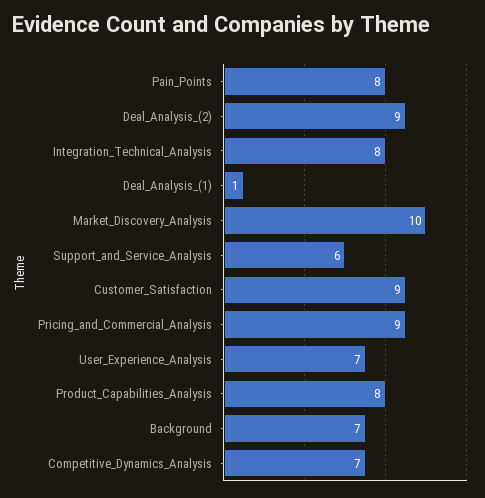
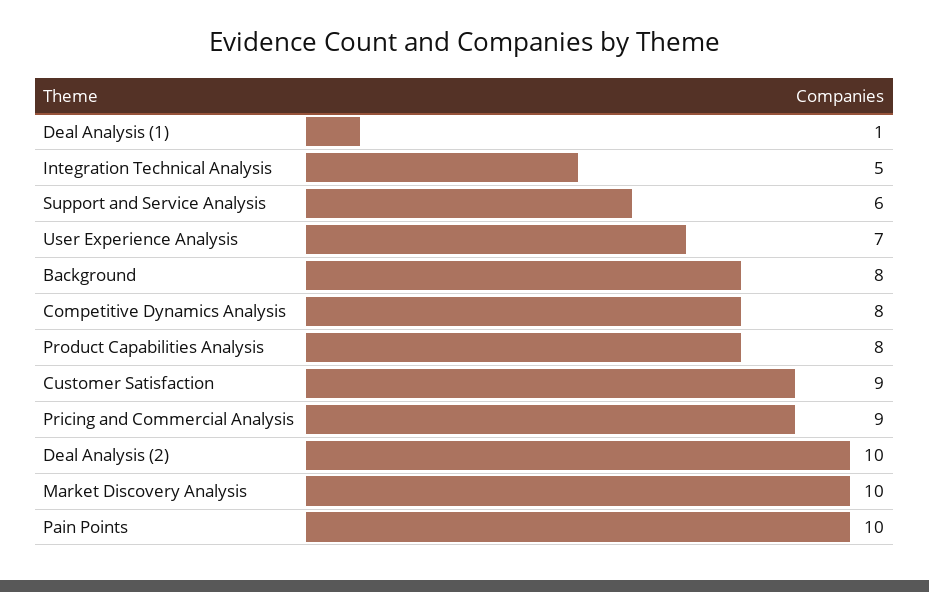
  {
-   "Pain_Points": 8,
+   "Pain_Points": 10,
-   "Deal_Analysis_(2)": 9,
+   "Deal_Analysis_(2)": 10,
-   "Integration_Technical_Analysis": 8,
+   "Integration_Technical_Analysis": 5,
    "Deal_Analysis_(1)": 1,
    "Market_Discovery_Analysis": 10,
    "Support_and_Service_Analysis": 6,
    "Customer_Satisfaction": 9,
    "Pricing_and_Commercial_Analysis": 9,
    "User_Experience_Analysis": 7,
    "Product_Capabilities_Analysis": 8,
-   "Background": 7,
+   "Background": 8,
-   "Competitive_Dynamics_Analysis": 7
+   "Competitive_Dynamics_Analysis": 8
  }

